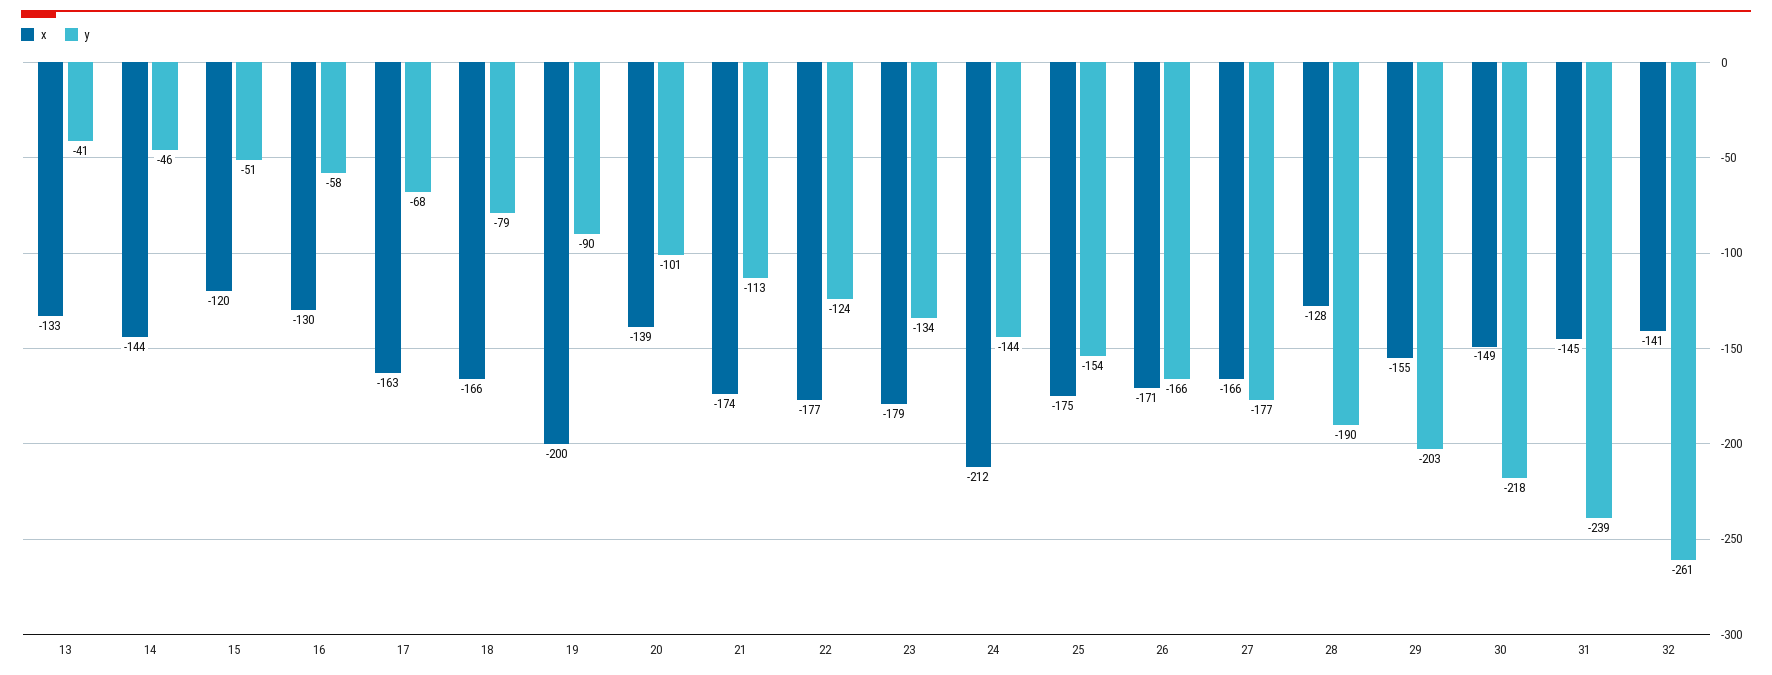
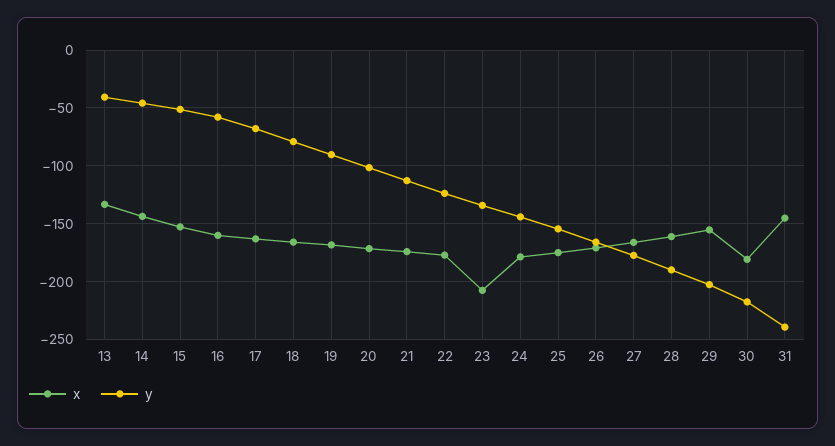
  {
    "x": {
      "13": -133,
      "14": -144,
-     "15": -120,
+     "15": -150,
-     "16": -130,
+     "16": -160,
      "17": -163,
      "18": -166,
-     "19": -200,
+     "19": -170,
-     "20": -139,
+     "20": -170,
      "21": -174,
      "22": -177,
-     "23": -179,
+     "23": -210,
-     "24": -212,
+     "24": -180,
      "25": -175,
      "26": -171,
      "27": -166,
-     "28": -128,
+     "28": -160,
      "29": -155,
-     "30": -149,
+     "30": -180,
-     "31": -145,
+     "31": -145
-     "32": -141
    },
    "y": {
      "13": -41,
      "14": -46,
      "15": -51,
      "16": -58,
      "17": -68,
      "18": -79,
      "19": -90,
      "20": -101,
      "21": -113,
      "22": -124,
      "23": -134,
      "24": -144,
      "25": -154,
      "26": -166,
      "27": -177,
      "28": -190,
      "29": -203,
      "30": -218,
-     "31": -239,
+     "31": -239
-     "32": -261
    }
  }

